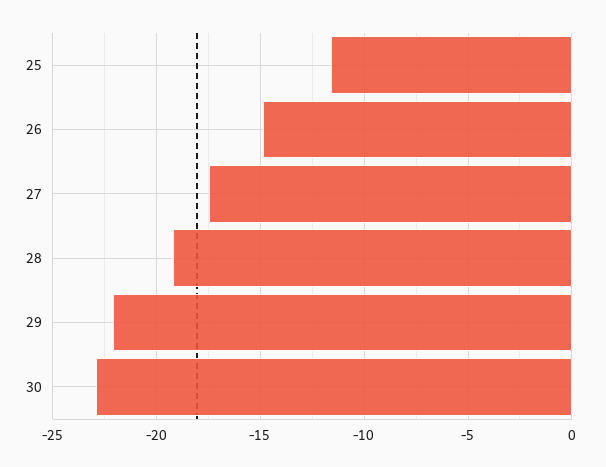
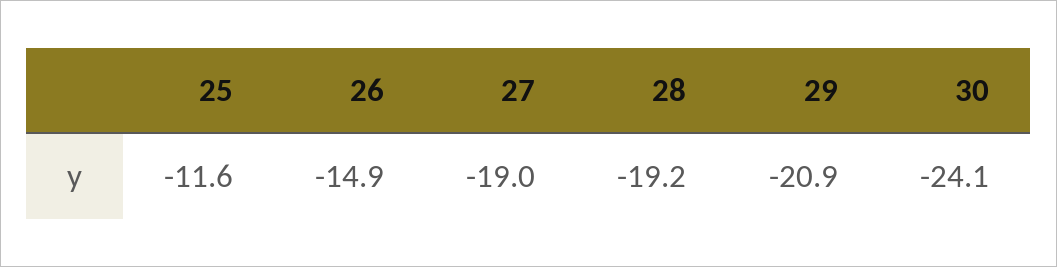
  {
    "25": -11.6,
    "26": -14.9,
-   "27": -17.5,
+   "27": -19,
    "28": -19.2,
-   "29": -22,
+   "29": -20.9,
-   "30": -23
+   "30": -24.1
  }

